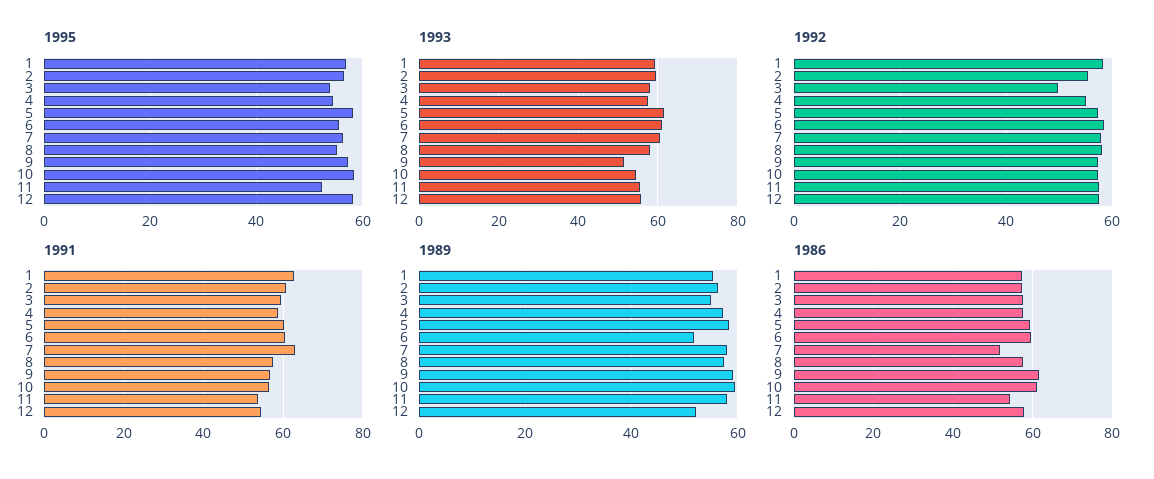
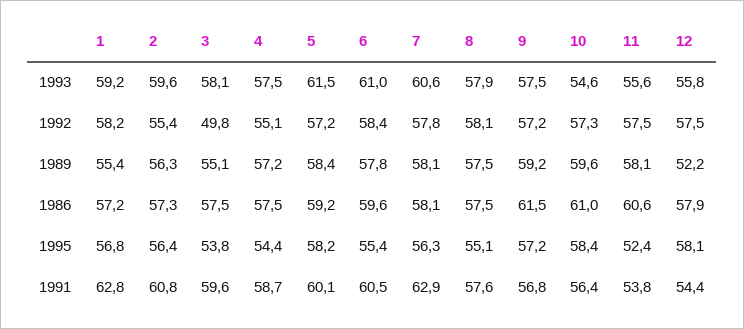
  {
    "1995": {
      "1": 56.8,
      "2": 56.4,
      "3": 53.8,
      "4": 54.4,
      "5": 58.2,
      "6": 55.4,
      "7": 56.3,
      "8": 55.1,
      "9": 57.2,
      "10": 58.4,
      "11": 52.4,
      "12": 58.1
    },
    "1993": {
      "1": 59.2,
      "2": 59.6,
      "3": 58.1,
      "4": 57.5,
      "5": 61.5,
      "6": 61,
      "7": 60.6,
      "8": 57.9,
-     "9": 52,
+     "9": 57.5,
      "10": 54.6,
      "11": 55.6,
      "12": 55.8
    },
    "1992": {
      "1": 58.2,
      "2": 55.4,
      "3": 49.8,
      "4": 55.1,
      "5": 57.2,
      "6": 58.4,
      "7": 57.8,
      "8": 58.1,
      "9": 57.2,
      "10": 57.3,
      "11": 57.5,
      "12": 57.5
    },
    "1991": {
      "1": 62.8,
      "2": 60.8,
      "3": 59.6,
      "4": 58.7,
      "5": 60.1,
      "6": 60.5,
      "7": 62.9,
      "8": 57.6,
      "9": 56.8,
      "10": 56.4,
      "11": 53.8,
      "12": 54.4
    },
    "1989": {
      "1": 55.4,
      "2": 56.3,
      "3": 55.1,
      "4": 57.2,
      "5": 58.4,
-     "6": 52,
+     "6": 57.8,
      "7": 58.1,
      "8": 57.5,
      "9": 59.2,
      "10": 59.6,
      "11": 58.1,
      "12": 52.2
    },
    "1986": {
      "1": 57.2,
      "2": 57.3,
      "3": 57.5,
      "4": 57.5,
      "5": 59.2,
      "6": 59.6,
-     "7": 52,
+     "7": 58.1,
      "8": 57.5,
      "9": 61.5,
      "10": 61,
-     "11": 54,
+     "11": 60.6,
      "12": 57.9
    }
  }

